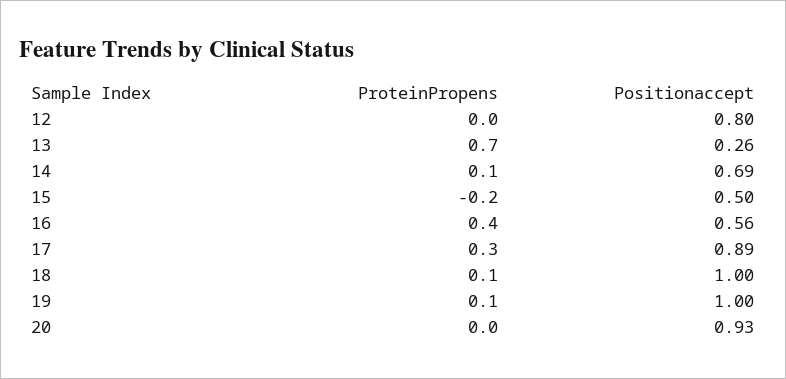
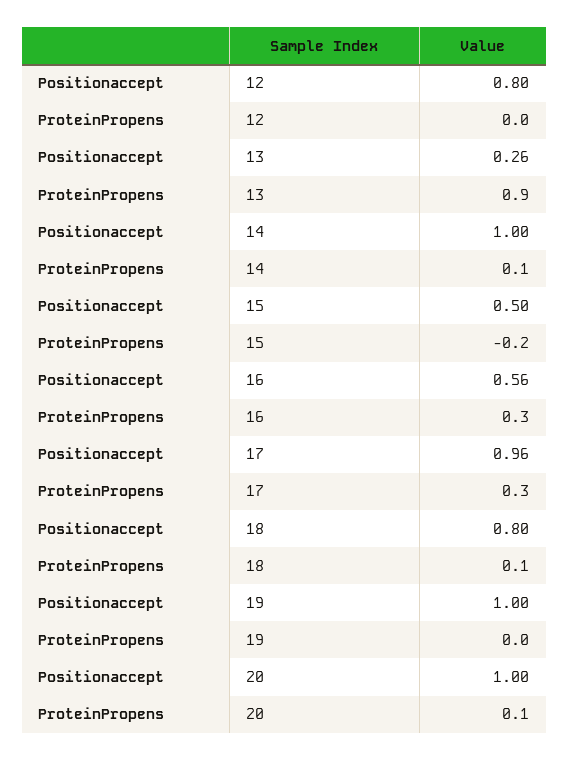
  {
    "ProteinPropens": {
      "12": 0,
-     "13": 0.7,
+     "13": 0.9,
      "14": 0.1,
      "15": -0.2,
-     "16": 0.4,
+     "16": 0.3,
      "17": 0.3,
      "18": 0.1,
-     "19": 0.1,
+     "19": 0,
-     "20": 0
+     "20": 0.1
    },
    "Positionaccept": {
      "12": 0.8,
      "13": 0.26,
-     "14": 0.69,
+     "14": 1,
      "15": 0.5,
      "16": 0.56,
-     "17": 0.89,
+     "17": 0.96,
-     "18": 1,
+     "18": 0.8,
      "19": 1,
-     "20": 0.93
+     "20": 1
    }
  }

